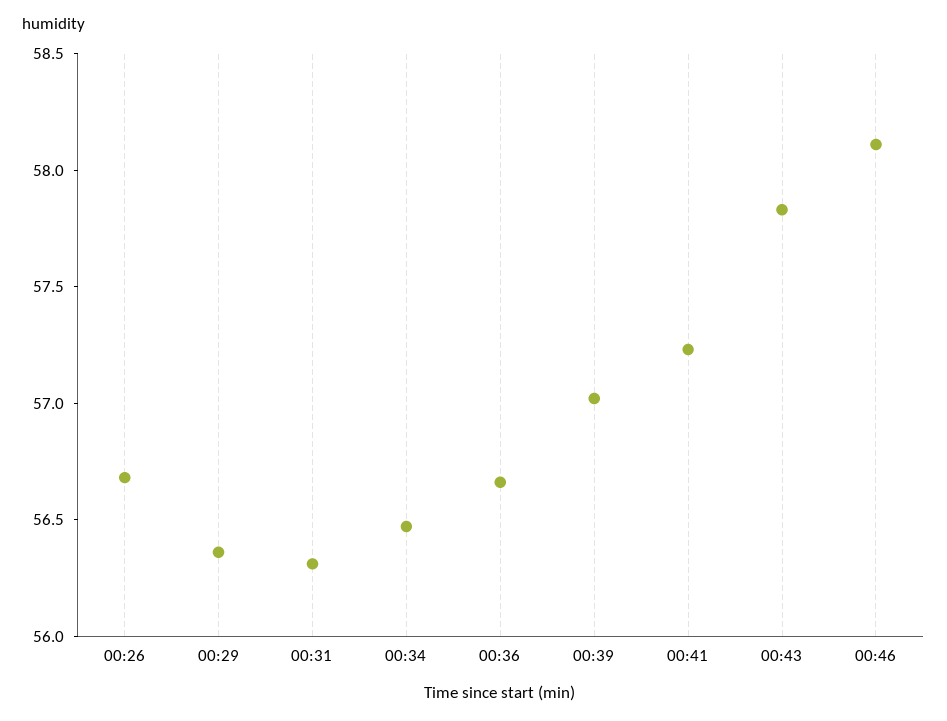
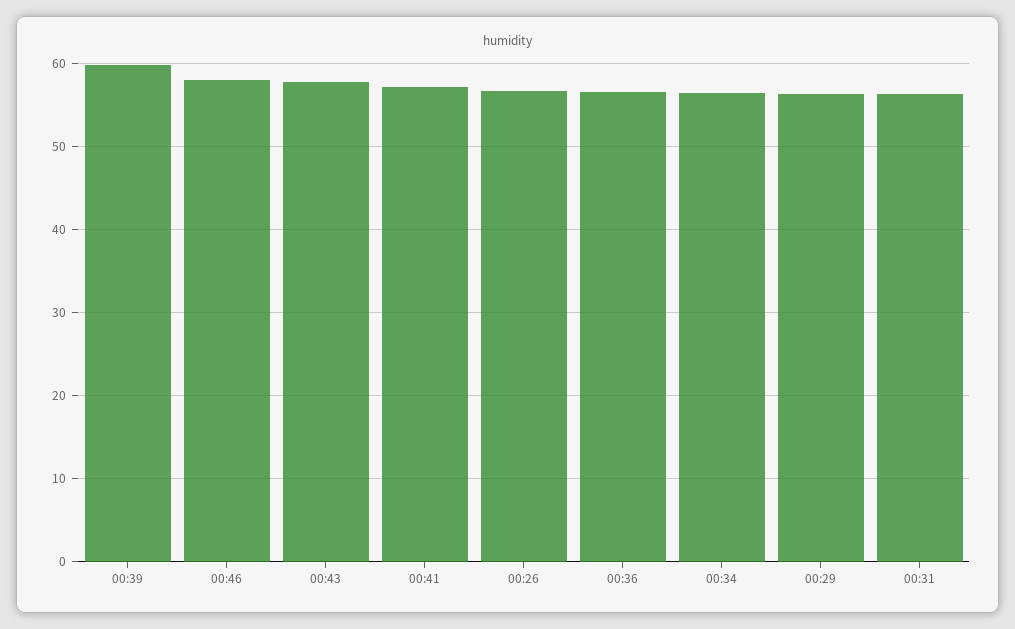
  {
    "00:26": 56.7,
    "00:29": 56.4,
    "00:31": 56.3,
    "00:34": 56.5,
    "00:36": 56.7,
-   "00:39": 57,
+   "00:39": 60,
    "00:41": 57.2,
    "00:43": 57.8,
    "00:46": 58.1
  }

